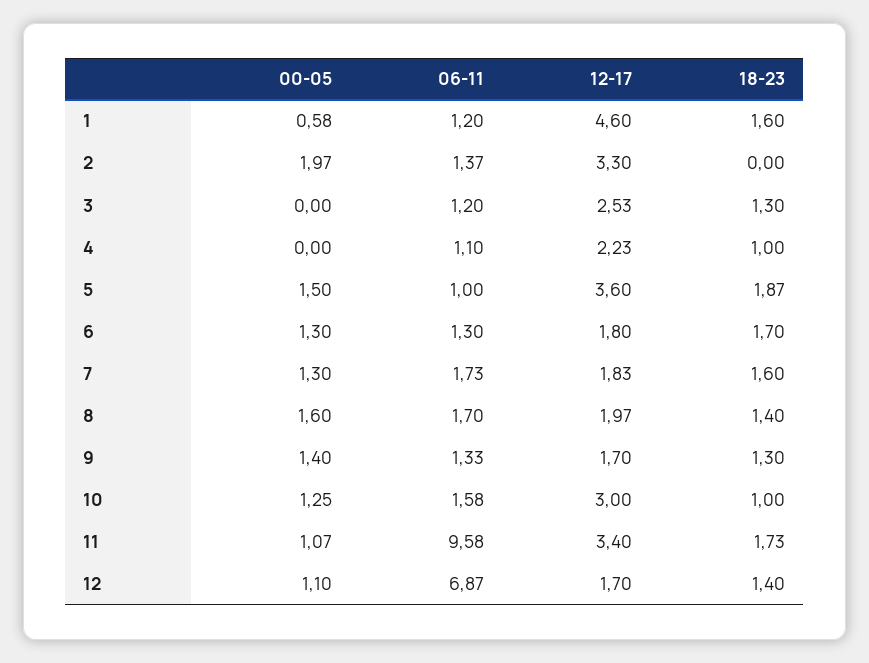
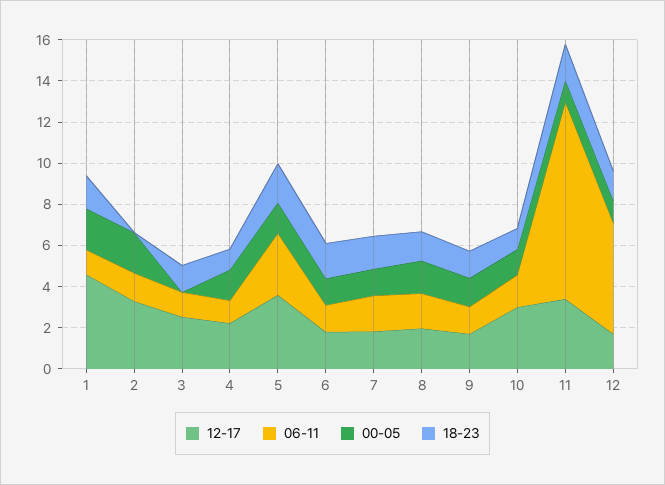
  {
    "00-05": {
-     "1": 0.58,
+     "1": 2,
      "2": 1.97,
      "3": 0,
-     "4": 0,
+     "4": 1.5,
      "5": 1.5,
      "6": 1.3,
      "7": 1.3,
      "8": 1.6,
      "9": 1.4,
      "10": 1.25,
      "11": 1.07,
      "12": 1.1
    },
    "06-11": {
      "1": 1.2,
      "2": 1.37,
      "3": 1.2,
      "4": 1.1,
-     "5": 1,
+     "5": 3,
      "6": 1.3,
      "7": 1.73,
      "8": 1.7,
      "9": 1.33,
      "10": 1.58,
      "11": 9.58,
-     "12": 6.87
+     "12": 5.5
    },
    "12-17": {
      "1": 4.6,
      "2": 3.3,
      "3": 2.53,
      "4": 2.23,
      "5": 3.6,
      "6": 1.8,
      "7": 1.83,
      "8": 1.97,
      "9": 1.7,
      "10": 3,
      "11": 3.4,
      "12": 1.7
    },
    "18-23": {
      "1": 1.6,
      "2": 0,
      "3": 1.3,
      "4": 1,
      "5": 1.87,
      "6": 1.7,
      "7": 1.6,
      "8": 1.4,
      "9": 1.3,
      "10": 1,
      "11": 1.73,
      "12": 1.4
    }
  }

